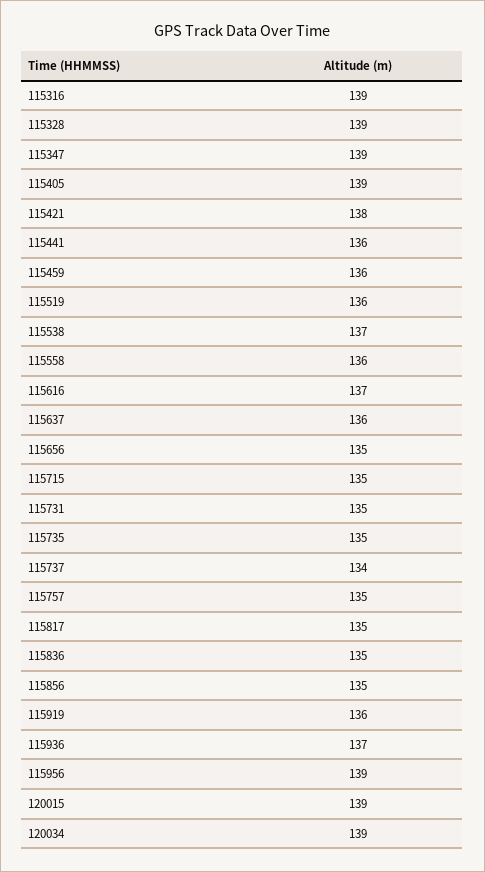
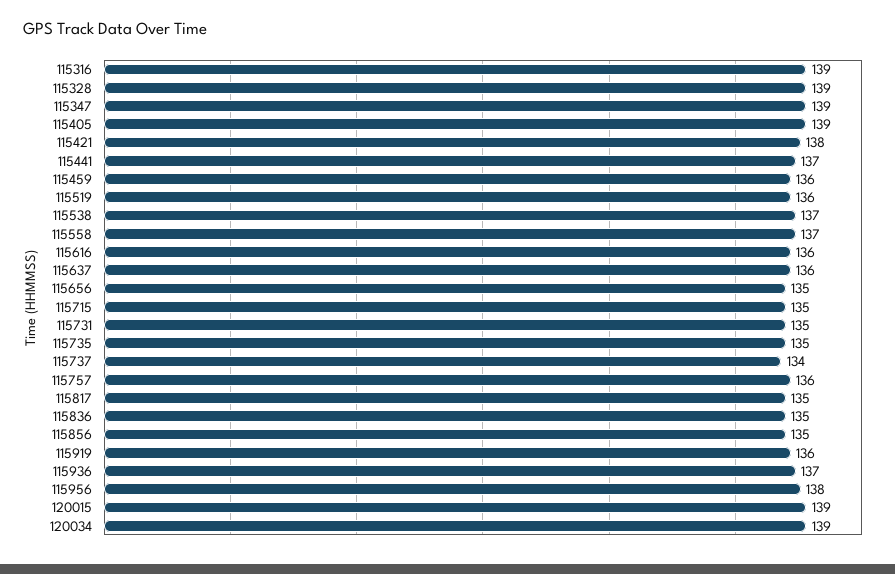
  {
    "115316": 139,
    "115328": 139,
    "115347": 139,
    "115405": 139,
    "115421": 138,
-   "115441": 136,
+   "115441": 137,
    "115459": 136,
    "115519": 136,
    "115538": 137,
-   "115558": 136,
+   "115558": 137,
-   "115616": 137,
+   "115616": 136,
    "115637": 136,
    "115656": 135,
    "115715": 135,
    "115731": 135,
    "115735": 135,
    "115737": 134,
-   "115757": 135,
+   "115757": 136,
    "115817": 135,
    "115836": 135,
    "115856": 135,
    "115919": 136,
    "115936": 137,
-   "115956": 139,
+   "115956": 138,
    "120015": 139,
    "120034": 139
  }

